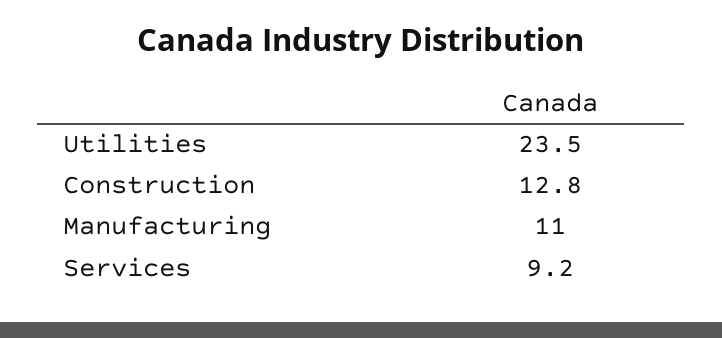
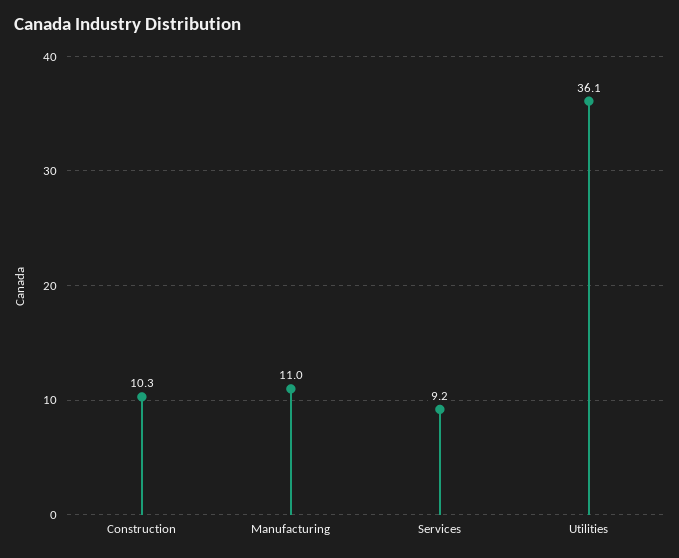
  {
-   "Utilities": 23.5,
+   "Utilities": 36.1,
-   "Construction": 12.8,
+   "Construction": 10.3,
    "Manufacturing": 11,
    "Services": 9.2
  }

